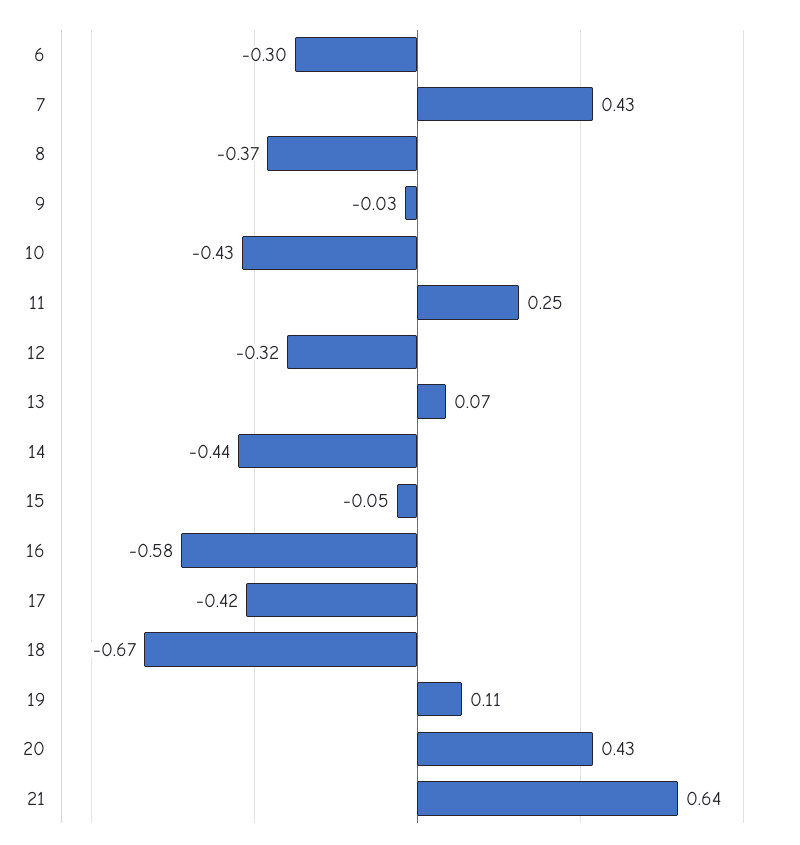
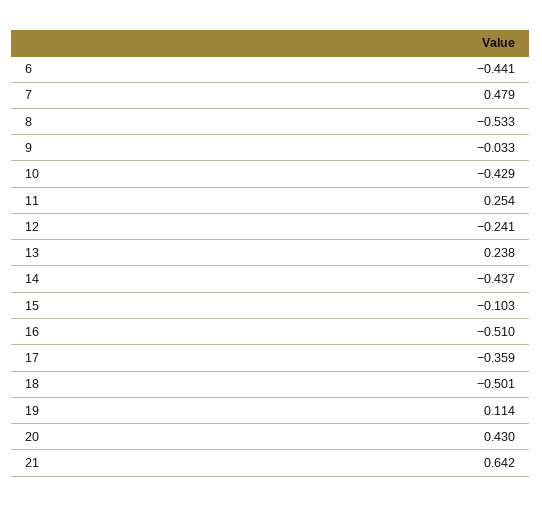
  {
-   "6": -0.3,
+   "6": -0.441,
-   "7": 0.43,
+   "7": 0.479,
-   "8": -0.37,
+   "8": -0.533,
    "9": -0.033,
    "10": -0.429,
    "11": 0.254,
-   "12": -0.32,
+   "12": -0.241,
-   "13": 0.07,
+   "13": 0.238,
    "14": -0.437,
-   "15": -0.05,
+   "15": -0.103,
-   "16": -0.58,
+   "16": -0.51,
-   "17": -0.42,
+   "17": -0.359,
-   "18": -0.67,
+   "18": -0.501,
    "19": 0.114,
    "20": 0.43,
    "21": 0.642
  }

